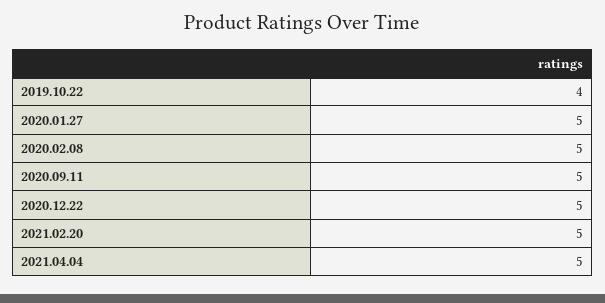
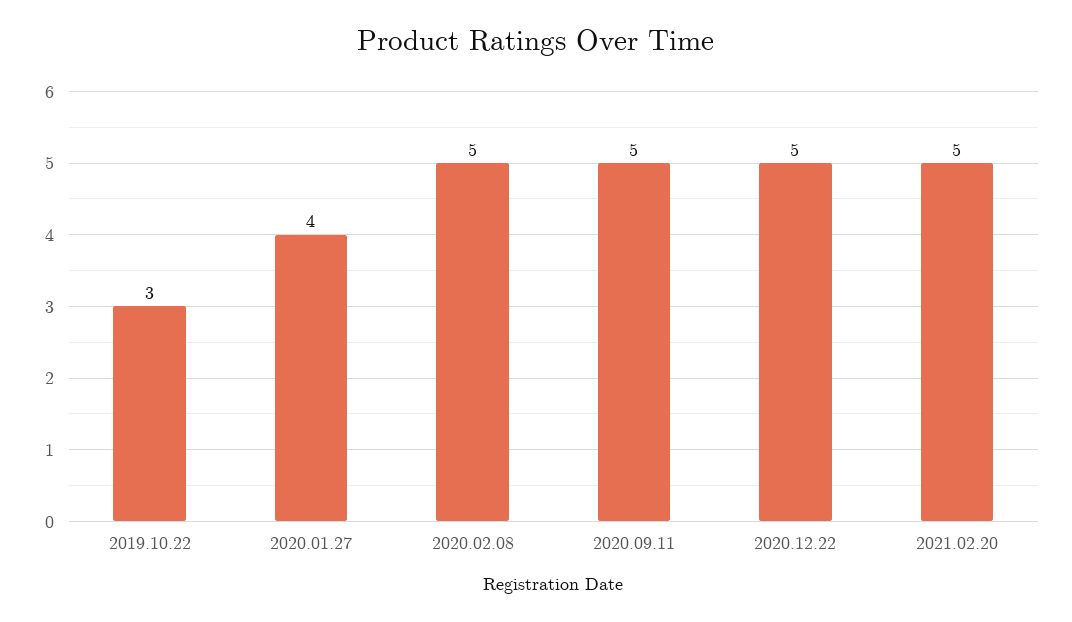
  {
-   "2019.10.22": 4,
+   "2019.10.22": 3,
-   "2020.01.27": 5,
+   "2020.01.27": 4,
    "2020.02.08": 5,
    "2020.09.11": 5,
    "2020.12.22": 5,
-   "2021.02.20": 5,
+   "2021.02.20": 5
-   "2021.04.04": 5
  }

